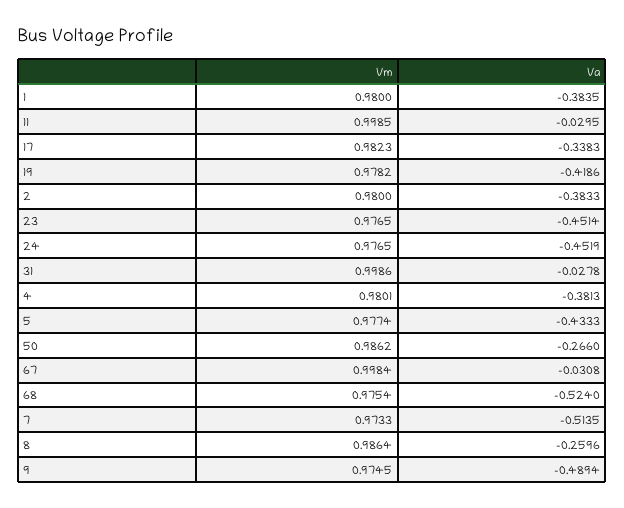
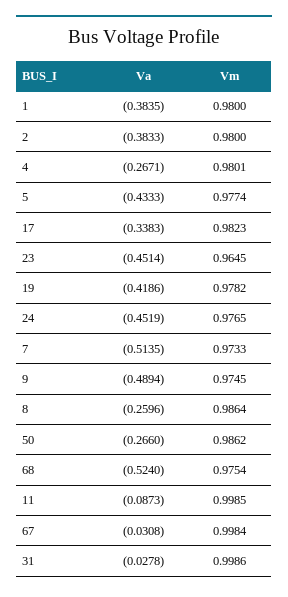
  {
    "Vm": {
      "1": 0.98,
      "11": 0.9985,
      "17": 0.9823,
      "19": 0.9782,
      "2": 0.98,
-     "23": 0.9765,
+     "23": 0.9645,
      "24": 0.9765,
      "31": 0.9986,
      "4": 0.9801,
      "5": 0.9774,
      "50": 0.9862,
      "67": 0.9984,
      "68": 0.9754,
      "7": 0.9733,
      "8": 0.9864,
      "9": 0.9745
    },
    "Va": {
      "1": -0.3835,
-     "11": -0.0295,
+     "11": -0.0873,
      "17": -0.3383,
      "19": -0.4186,
      "2": -0.3833,
      "23": -0.4514,
      "24": -0.4519,
      "31": -0.0278,
-     "4": -0.3813,
+     "4": -0.2671,
      "5": -0.4333,
      "50": -0.266,
      "67": -0.0308,
      "68": -0.524,
      "7": -0.5135,
      "8": -0.2596,
      "9": -0.4894
    }
  }

